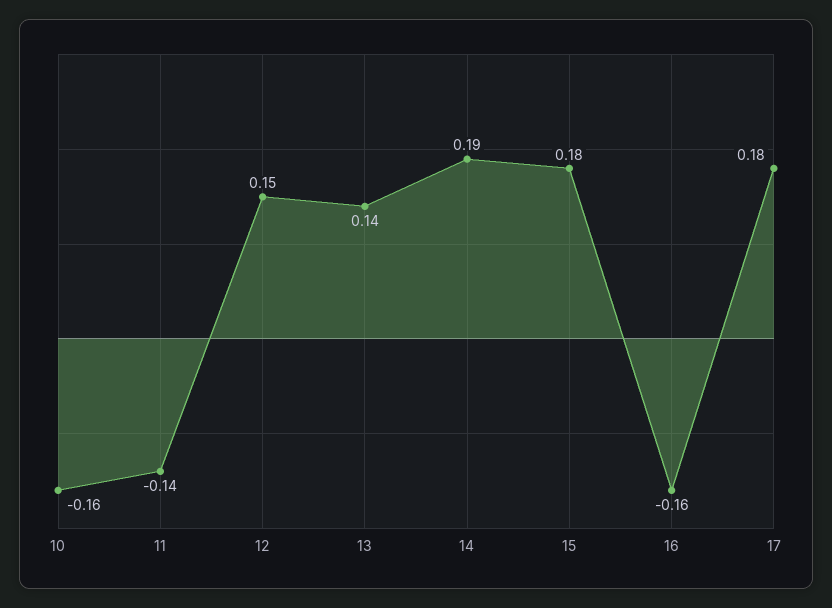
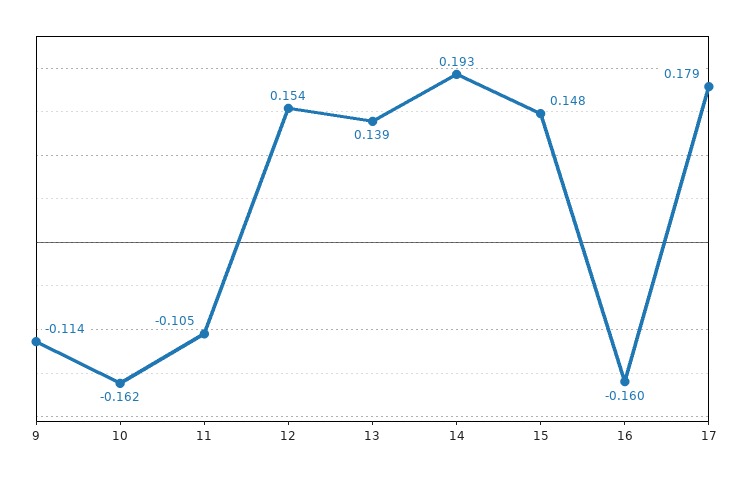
  {
    "10": -0.162,
-   "11": -0.14,
+   "11": -0.105,
    "12": 0.154,
    "13": 0.139,
    "14": 0.193,
-   "15": 0.18,
+   "15": 0.148,
    "16": -0.16,
-   "17": 0.179
+   "17": 0.179,
+   "9": -0.114
  }

